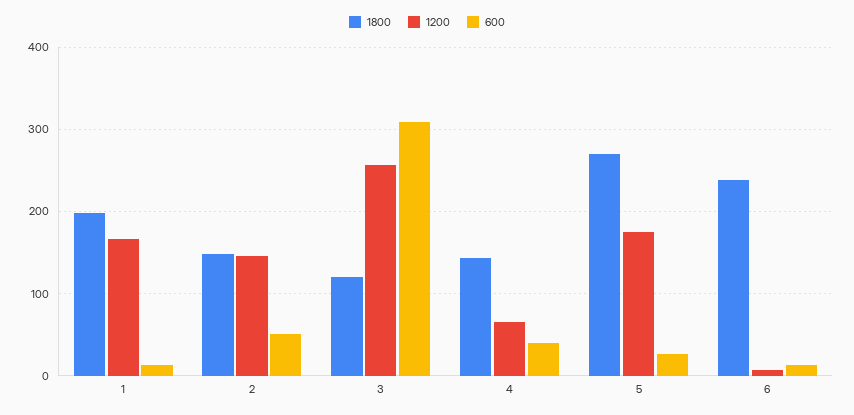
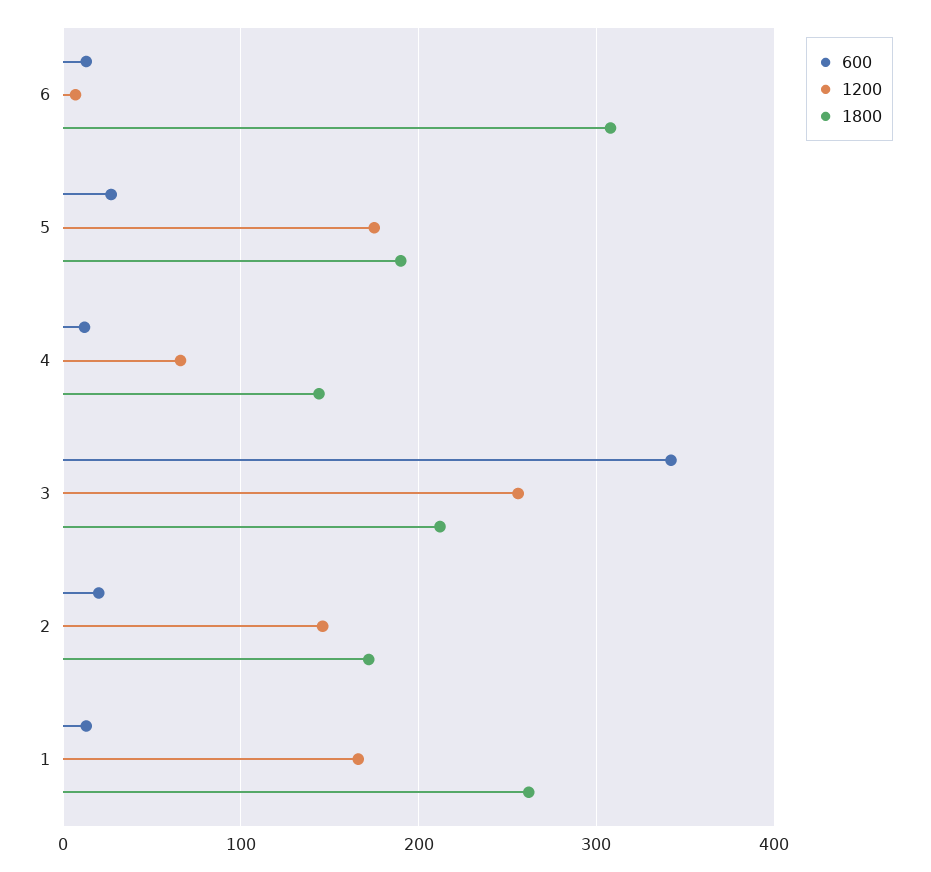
  {
    "1800": {
-     "1": 200,
+     "1": 260,
-     "2": 150,
+     "2": 170,
-     "3": 120,
+     "3": 210,
      "4": 140,
-     "5": 270,
+     "5": 190,
-     "6": 240
+     "6": 310
    },
    "1200": {
      "1": 170,
      "2": 150,
      "3": 260,
      "4": 70,
      "5": 180,
      "6": 10
    },
    "600": {
      "1": 10,
-     "2": 50,
+     "2": 20,
-     "3": 310,
+     "3": 340,
-     "4": 40,
+     "4": 10,
      "5": 30,
      "6": 10
    }
  }

